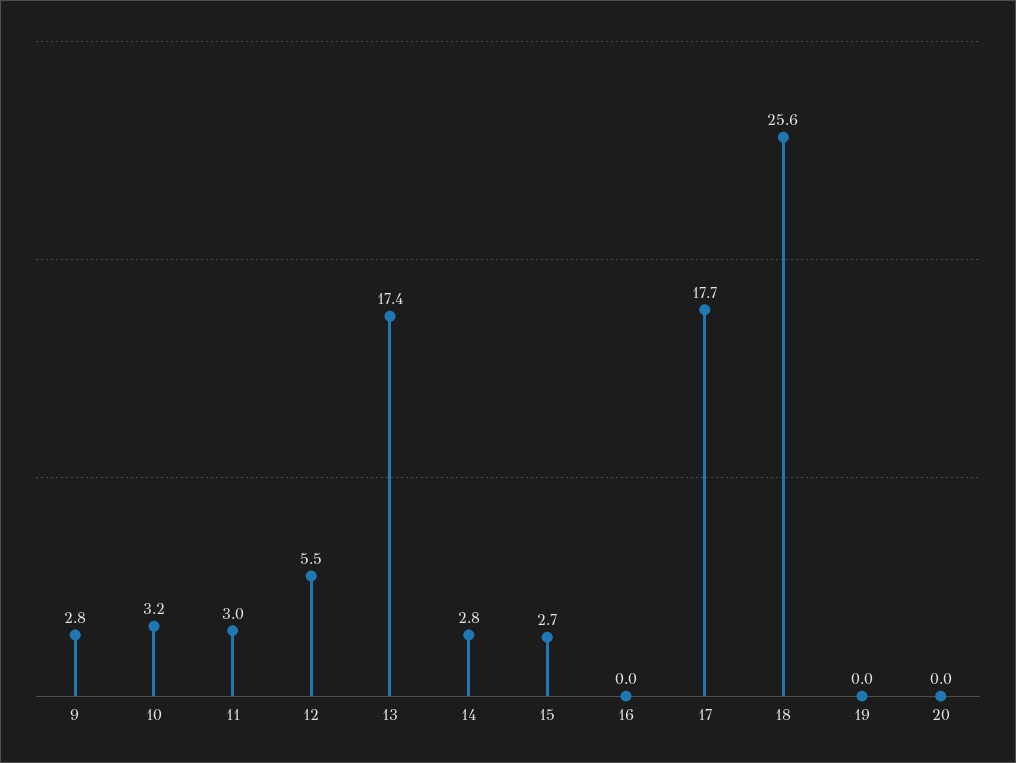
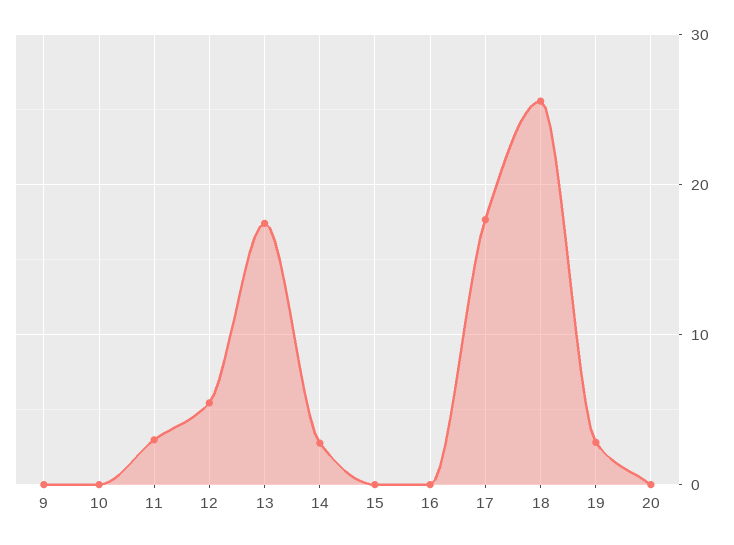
  {
-   "9": 2.8,
+   "9": 0,
-   "10": 3.2,
+   "10": 0,
    "11": 3,
    "12": 5.5,
    "13": 17.4,
    "14": 2.8,
-   "15": 2.7,
+   "15": 0,
    "16": 0,
    "17": 17.7,
    "18": 25.6,
-   "19": 0,
+   "19": 3,
    "20": 0
  }

